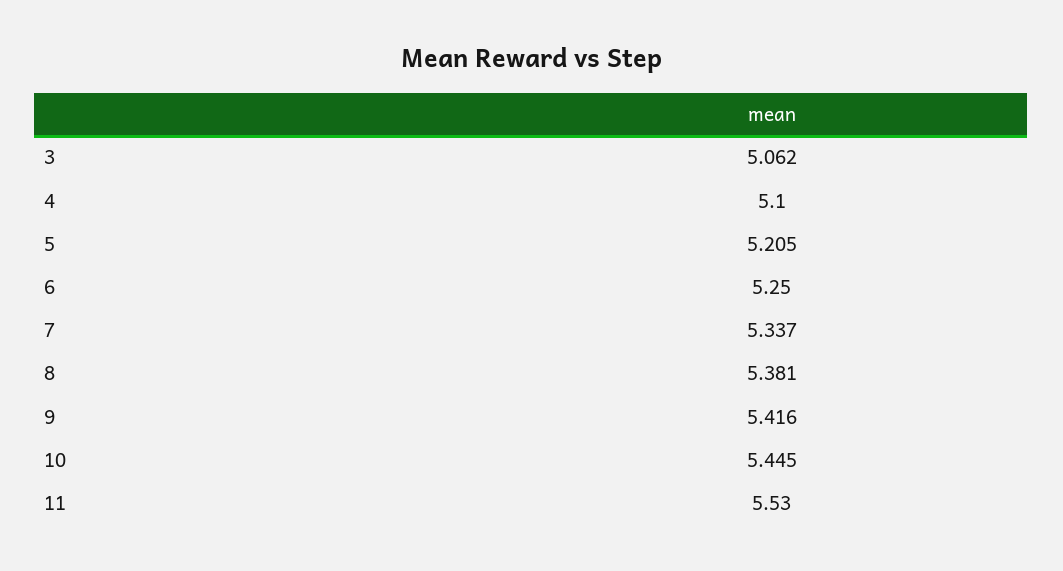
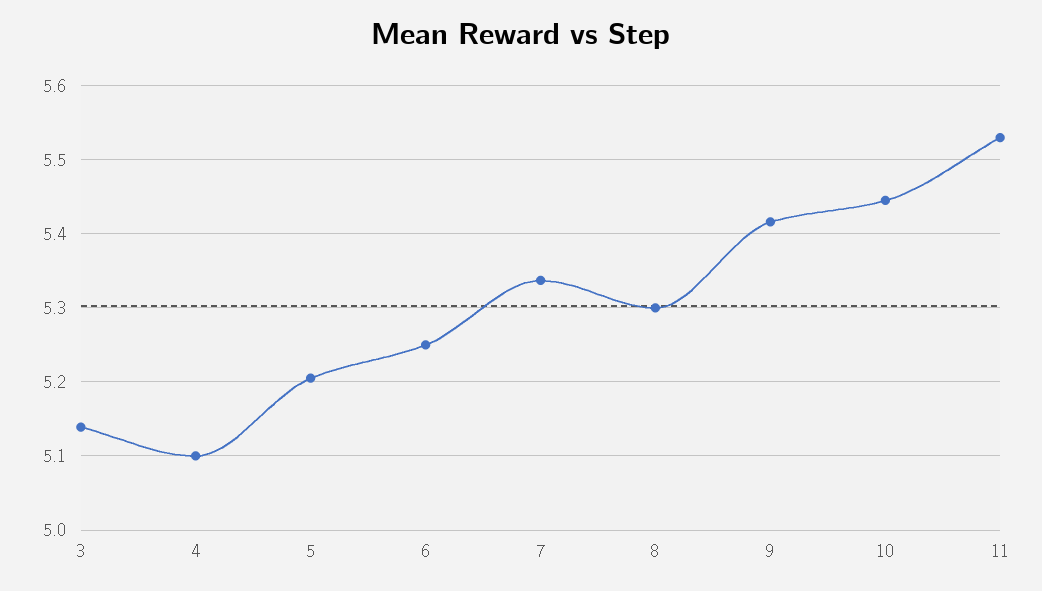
  {
-   "3": 5.062,
+   "3": 5.14,
    "4": 5.1,
    "5": 5.205,
    "6": 5.25,
    "7": 5.337,
-   "8": 5.381,
+   "8": 5.3,
    "9": 5.416,
    "10": 5.445,
    "11": 5.53
  }

